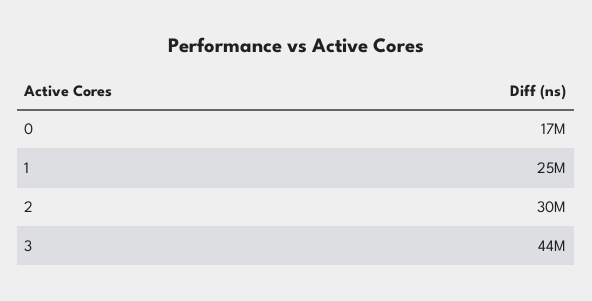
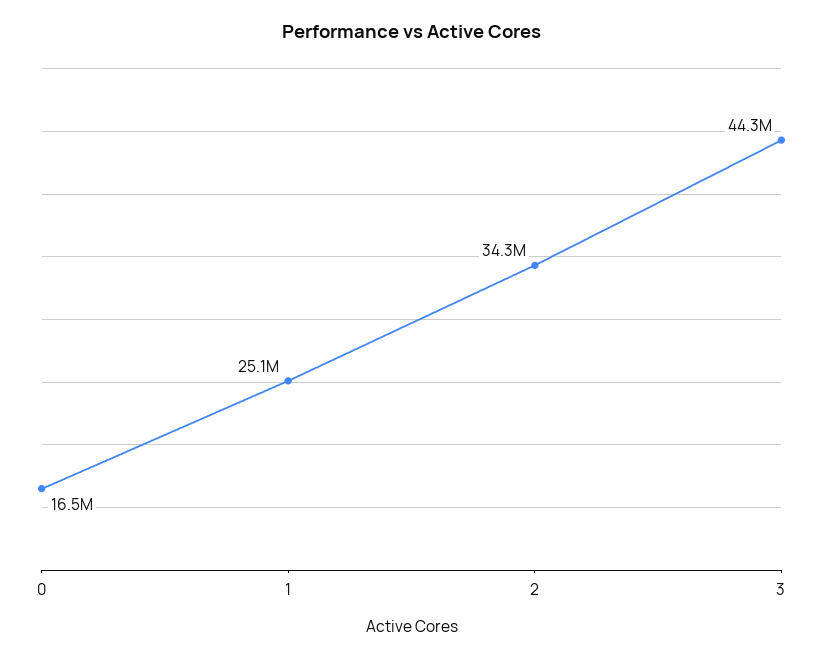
  {
    "0": 16500000,
    "1": 25100000,
-   "2": 30000000,
+   "2": 34300000,
    "3": 44300000
  }

